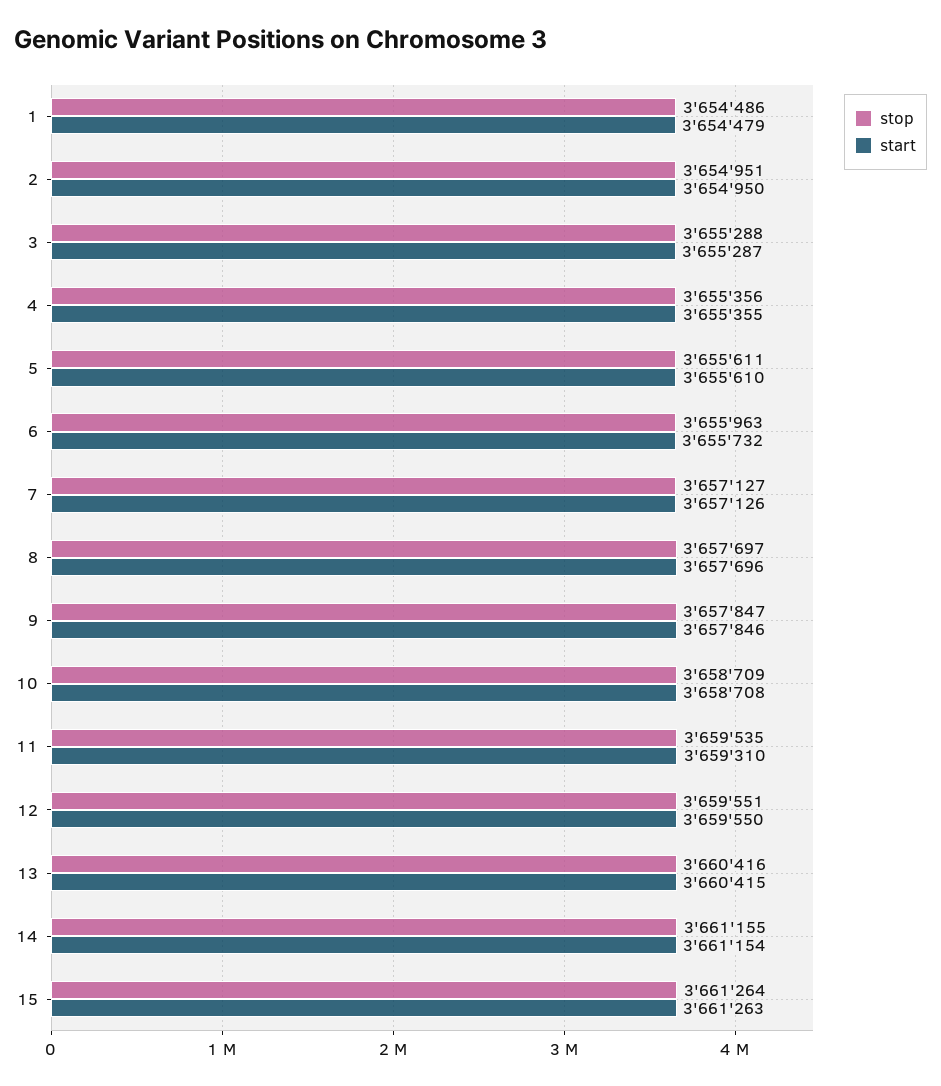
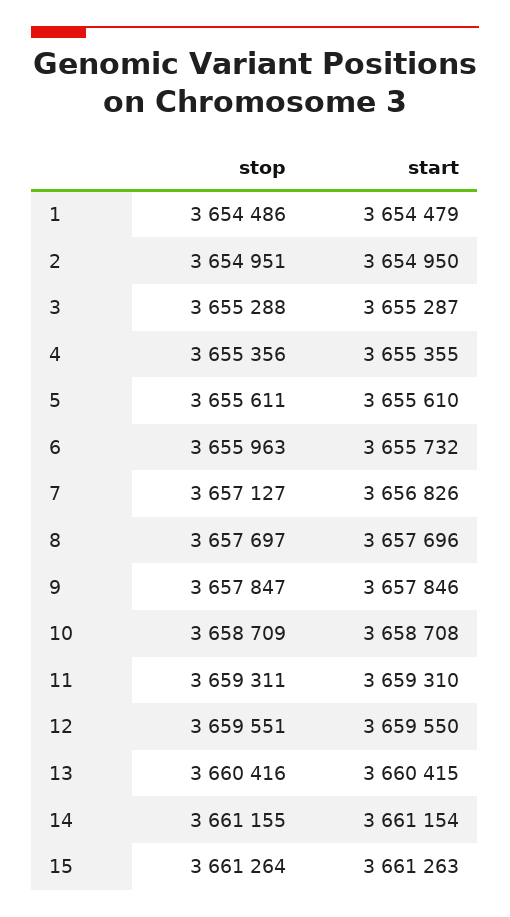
  {
    "stop": {
      "1": 3654486,
      "2": 3654951,
      "3": 3655288,
      "4": 3655356,
      "5": 3655611,
      "6": 3655963,
      "7": 3657127,
      "8": 3657697,
      "9": 3657847,
      "10": 3658709,
-     "11": 3659535,
+     "11": 3659311,
      "12": 3659551,
      "13": 3660416,
      "14": 3661155,
      "15": 3661264
    },
    "start": {
      "1": 3654479,
      "2": 3654950,
      "3": 3655287,
      "4": 3655355,
      "5": 3655610,
      "6": 3655732,
-     "7": 3657126,
+     "7": 3656826,
      "8": 3657696,
      "9": 3657846,
      "10": 3658708,
      "11": 3659310,
      "12": 3659550,
      "13": 3660415,
      "14": 3661154,
      "15": 3661263
    }
  }

